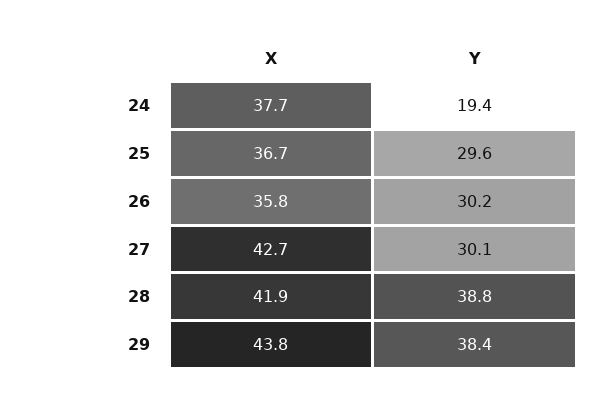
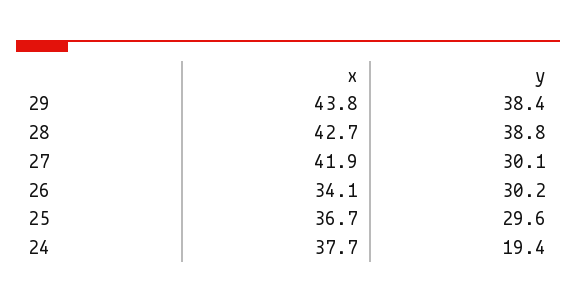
  {
    "X": {
      "24": 37.7,
      "25": 36.7,
-     "26": 35.8,
+     "26": 34.1,
-     "27": 42.7,
+     "27": 41.9,
-     "28": 41.9,
+     "28": 42.7,
      "29": 43.8
    },
    "Y": {
      "24": 19.4,
      "25": 29.6,
      "26": 30.2,
      "27": 30.1,
      "28": 38.8,
      "29": 38.4
    }
  }

